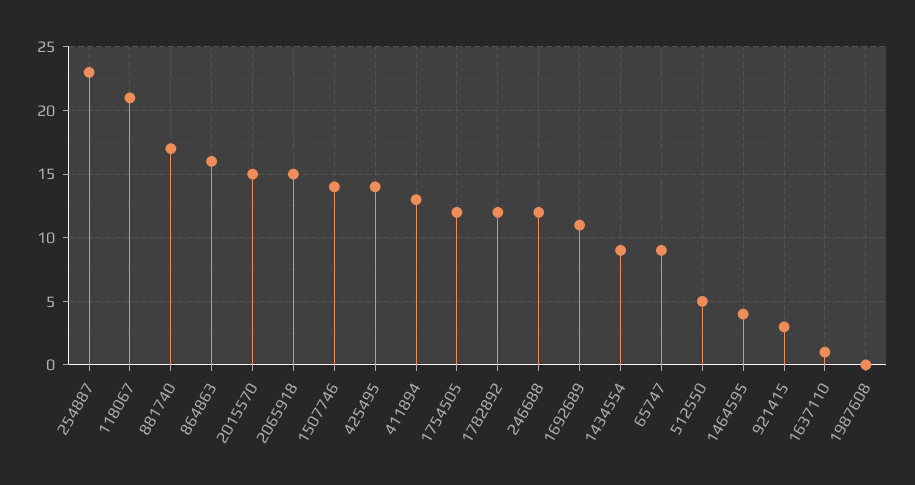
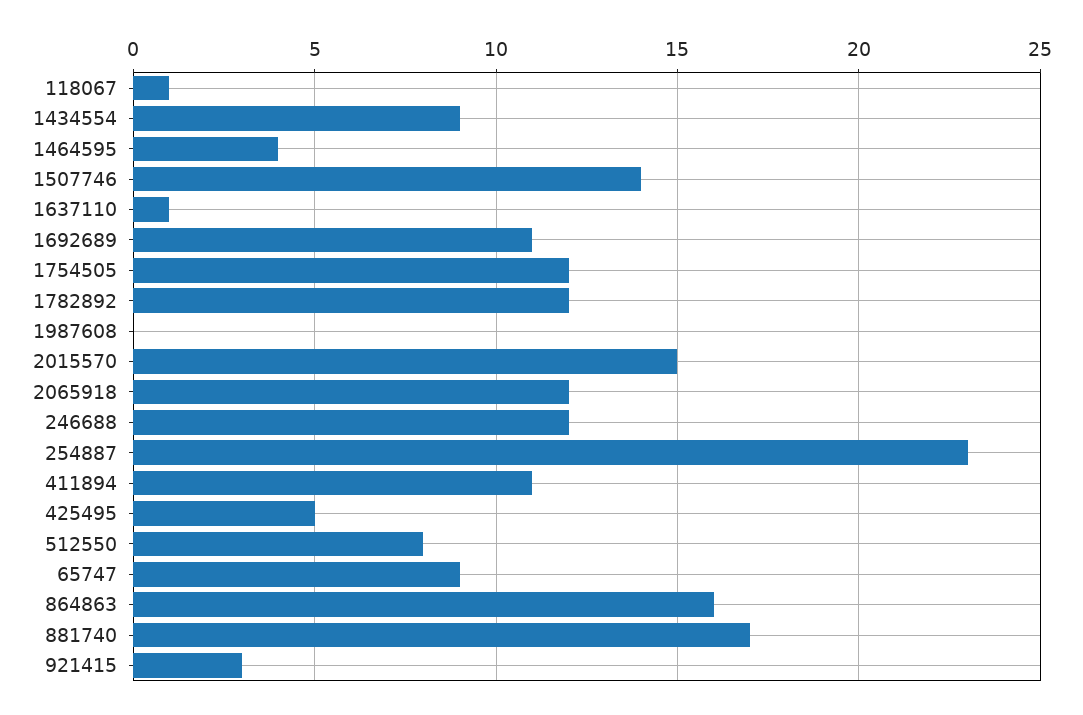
  {
    "254887": 23,
-   "118067": 21,
+   "118067": 1,
    "881740": 17,
    "864863": 16,
    "2015570": 15,
-   "2065918": 15,
+   "2065918": 12,
    "1507746": 14,
-   "425495": 14,
+   "425495": 5,
-   "411894": 13,
+   "411894": 11,
    "1754505": 12,
    "1782892": 12,
    "246688": 12,
    "1692689": 11,
    "1434554": 9,
    "65747": 9,
-   "512550": 5,
+   "512550": 8,
    "1464595": 4,
    "921415": 3,
    "1637110": 1,
    "1987608": 0
  }

